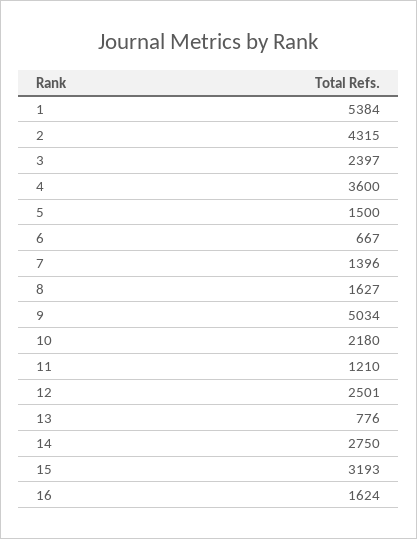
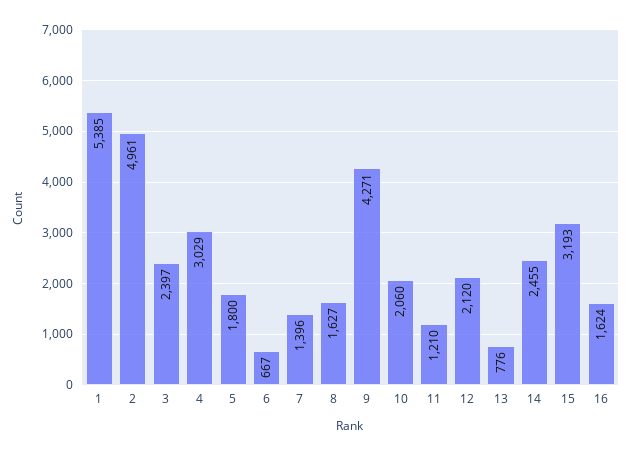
  {
-   "1": 5384,
+   "1": 5385,
-   "2": 4315,
+   "2": 4961,
    "3": 2397,
-   "4": 3600,
+   "4": 3029,
-   "5": 1500,
+   "5": 1800,
    "6": 667,
    "7": 1396,
    "8": 1627,
-   "9": 5034,
+   "9": 4271,
-   "10": 2180,
+   "10": 2060,
    "11": 1210,
-   "12": 2501,
+   "12": 2120,
    "13": 776,
-   "14": 2750,
+   "14": 2455,
    "15": 3193,
    "16": 1624
  }

